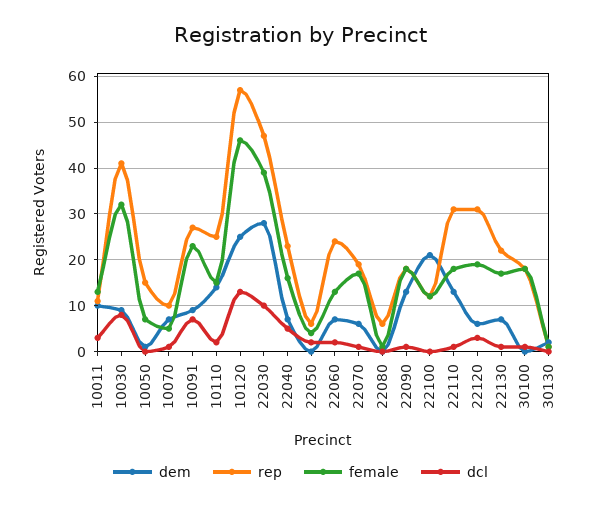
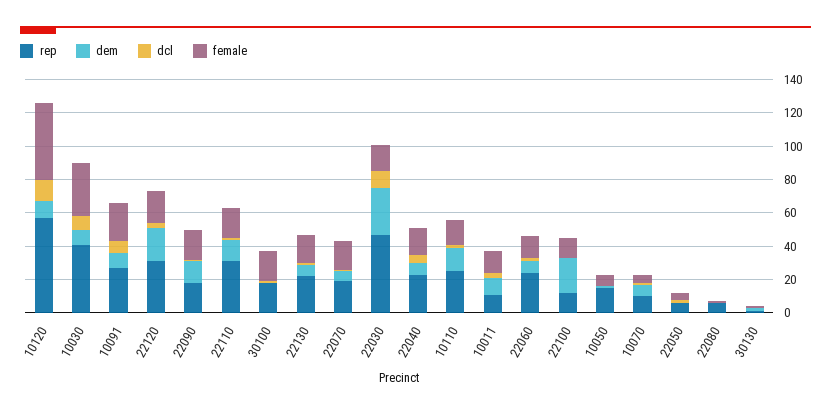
  {
    "dem": {
      "10011": 10,
      "10030": 10,
      "10050": 0,
      "10070": 5,
      "10091": 10,
      "10110": 15,
-     "10120": 25,
+     "10120": 10,
      "22030": 30,
      "22040": 5,
      "22050": 0,
      "22060": 5,
      "22070": 5,
      "22080": 0,
      "22090": 15,
      "22100": 20,
      "22110": 15,
-     "22120": 5,
+     "22120": 20,
      "22130": 5,
      "30100": 0,
      "30130": 0
    },
    "rep": {
      "10011": 10,
      "10030": 40,
      "10050": 15,
      "10070": 10,
      "10091": 25,
      "10110": 25,
      "10120": 55,
      "22030": 45,
      "22040": 25,
      "22050": 5,
      "22060": 25,
      "22070": 20,
      "22080": 5,
      "22090": 20,
      "22100": 10,
      "22110": 30,
      "22120": 30,
      "22130": 20,
      "30100": 20,
      "30130": 0
    },
    "female": {
      "10011": 15,
      "10030": 30,
      "10050": 5,
      "10070": 5,
      "10091": 25,
      "10110": 15,
      "10120": 45,
-     "22030": 40,
+     "22030": 15,
      "22040": 15,
      "22050": 5,
      "22060": 15,
      "22070": 15,
      "22080": 0,
      "22090": 20,
      "22100": 10,
      "22110": 20,
      "22120": 20,
      "22130": 15,
      "30100": 20,
      "30130": 0
    },
    "dcl": {
      "10011": 5,
      "10030": 10,
      "10050": 0,
      "10070": 0,
      "10091": 5,
      "10110": 0,
      "10120": 15,
      "22030": 10,
      "22040": 5,
      "22050": 0,
      "22060": 0,
      "22070": 0,
      "22080": 0,
      "22090": 0,
      "22100": 0,
      "22110": 0,
      "22120": 5,
      "22130": 0,
      "30100": 0,
      "30130": 0
    }
  }

